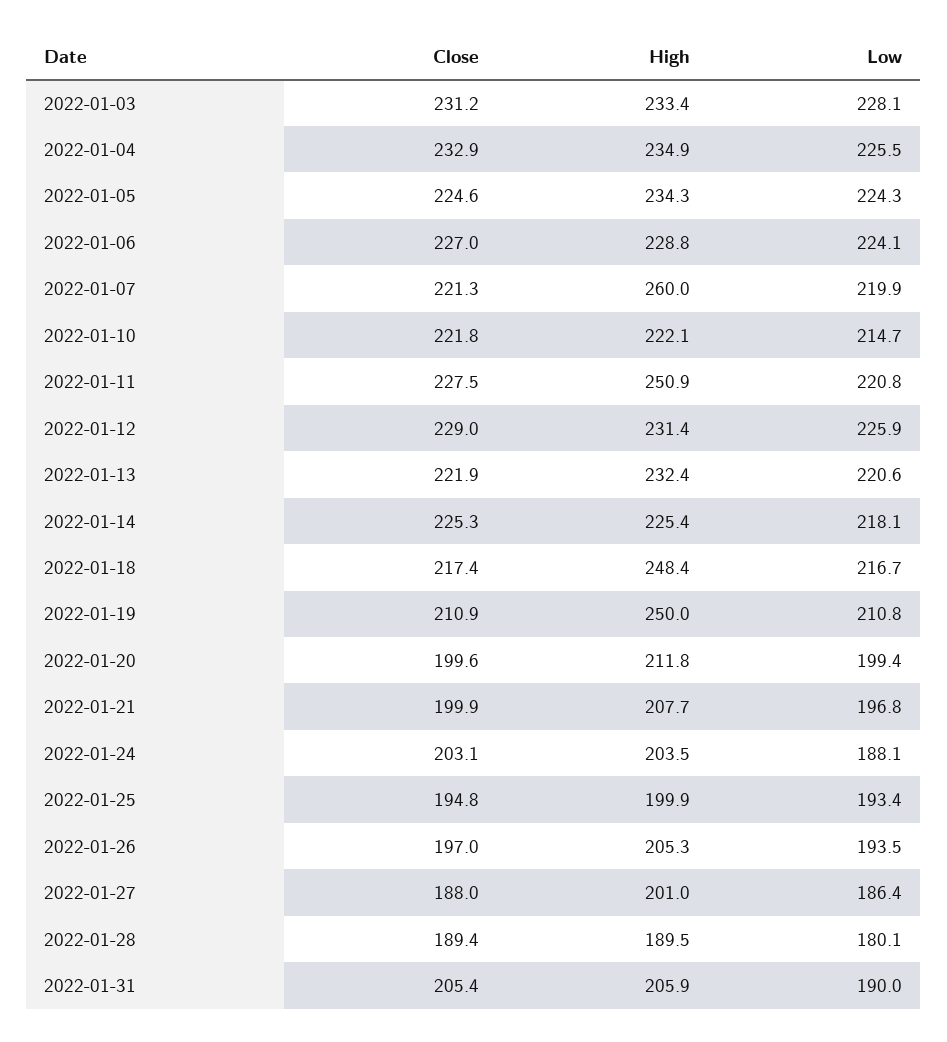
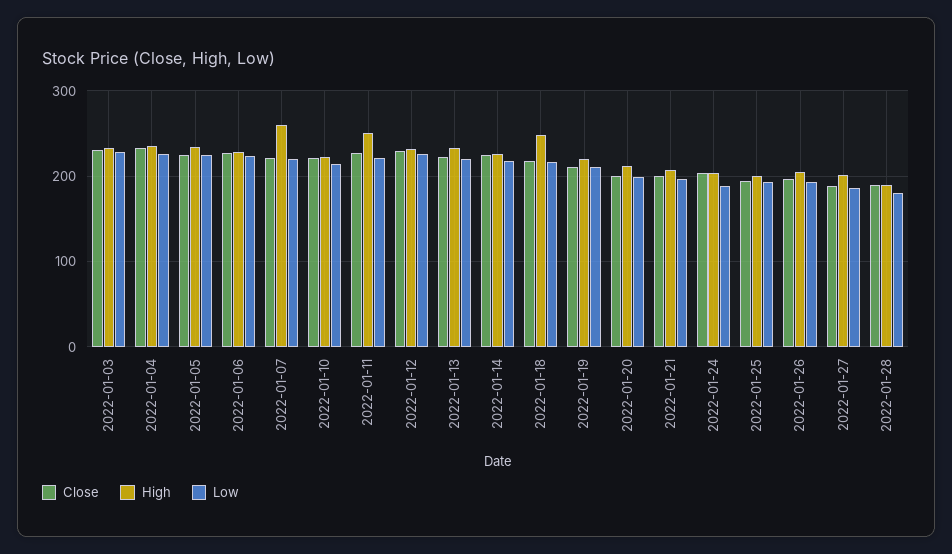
  {
    "Close": {
      "2022-01-03": 231.2,
      "2022-01-04": 232.9,
      "2022-01-05": 224.6,
      "2022-01-06": 227,
      "2022-01-07": 221.3,
      "2022-01-10": 221.8,
      "2022-01-11": 227.5,
      "2022-01-12": 229,
      "2022-01-13": 221.9,
      "2022-01-14": 225.3,
      "2022-01-18": 217.4,
      "2022-01-19": 210.9,
      "2022-01-20": 199.6,
      "2022-01-21": 199.9,
      "2022-01-24": 203.1,
      "2022-01-25": 194.8,
      "2022-01-26": 197,
      "2022-01-27": 188,
-     "2022-01-28": 189.4,
+     "2022-01-28": 189.4
-     "2022-01-31": 205.4
    },
    "High": {
      "2022-01-03": 233.4,
      "2022-01-04": 234.9,
      "2022-01-05": 234.3,
      "2022-01-06": 228.8,
      "2022-01-07": 260,
      "2022-01-10": 222.1,
      "2022-01-11": 250.9,
      "2022-01-12": 231.4,
      "2022-01-13": 232.4,
      "2022-01-14": 225.4,
      "2022-01-18": 248.4,
-     "2022-01-19": 250,
+     "2022-01-19": 220,
      "2022-01-20": 211.8,
      "2022-01-21": 207.7,
      "2022-01-24": 203.5,
      "2022-01-25": 199.9,
      "2022-01-26": 205.3,
      "2022-01-27": 201,
-     "2022-01-28": 189.5,
+     "2022-01-28": 189.5
-     "2022-01-31": 205.9
    },
    "Low": {
      "2022-01-03": 228.1,
      "2022-01-04": 225.5,
      "2022-01-05": 224.3,
      "2022-01-06": 224.1,
      "2022-01-07": 219.9,
      "2022-01-10": 214.7,
      "2022-01-11": 220.8,
      "2022-01-12": 225.9,
      "2022-01-13": 220.6,
      "2022-01-14": 218.1,
      "2022-01-18": 216.7,
      "2022-01-19": 210.8,
      "2022-01-20": 199.4,
      "2022-01-21": 196.8,
      "2022-01-24": 188.1,
      "2022-01-25": 193.4,
      "2022-01-26": 193.5,
      "2022-01-27": 186.4,
-     "2022-01-28": 180.1,
+     "2022-01-28": 180.1
-     "2022-01-31": 190
    }
  }

